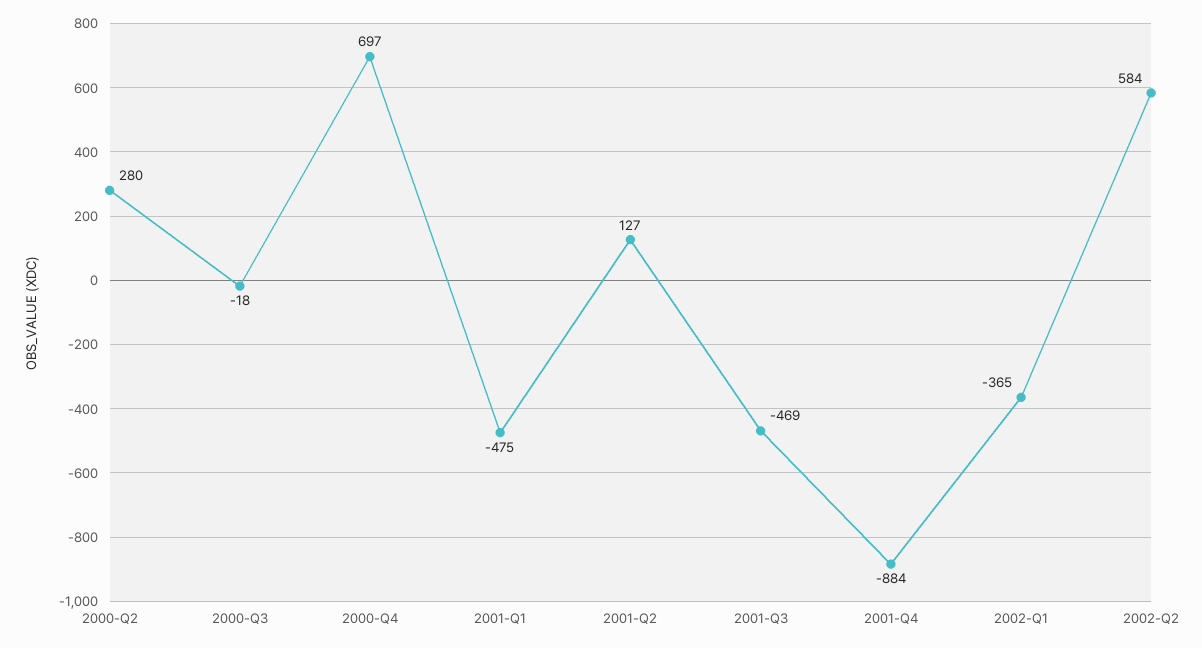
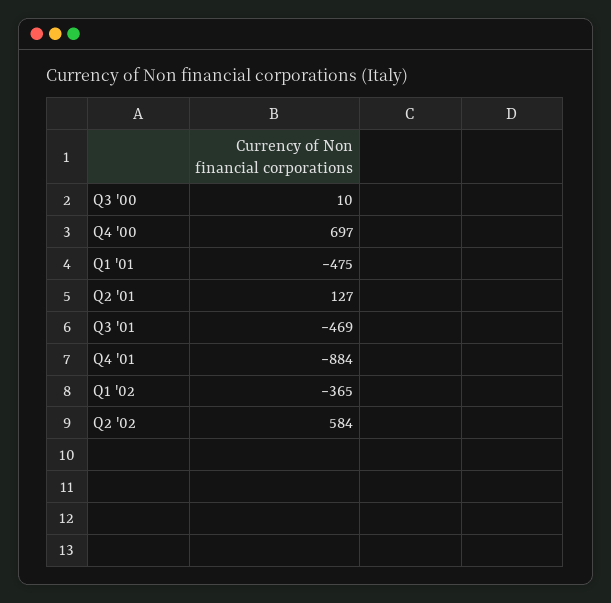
  {
-   "2000-Q2": 280,
-   "2000-Q3": -18,
+   "2000-Q3": 10,
    "2000-Q4": 697,
    "2001-Q1": -475,
    "2001-Q2": 127,
    "2001-Q3": -469,
    "2001-Q4": -884,
    "2002-Q1": -365,
    "2002-Q2": 584
  }

